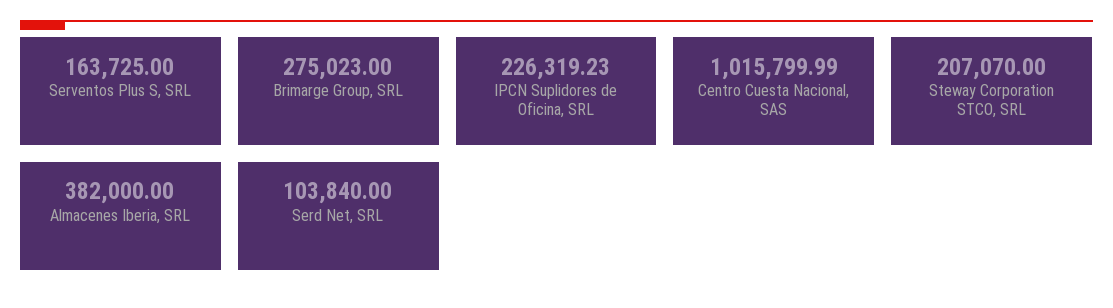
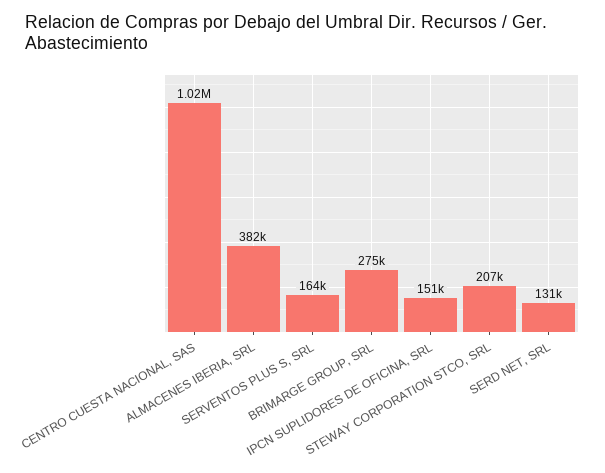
  {
    "Serventos Plus S, SRL": 163725,
    "Brimarge Group, SRL": 275023,
-   "IPCN Suplidores de Oficina, SRL": 226319.23,
+   "IPCN Suplidores de Oficina, SRL": 151000,
    "Centro Cuesta Nacional, SAS": 1015799.99,
    "Steway Corporation STCO, SRL": 207070,
    "Almacenes Iberia, SRL": 382000,
-   "Serd Net, SRL": 103840
+   "Serd Net, SRL": 131000
  }

